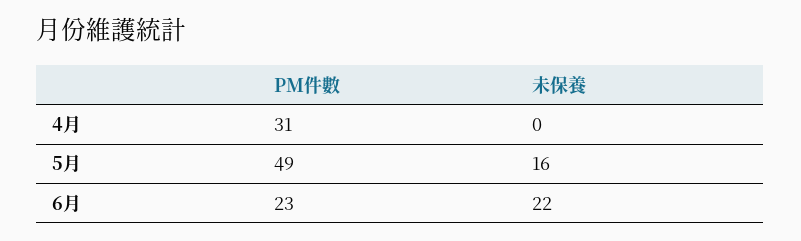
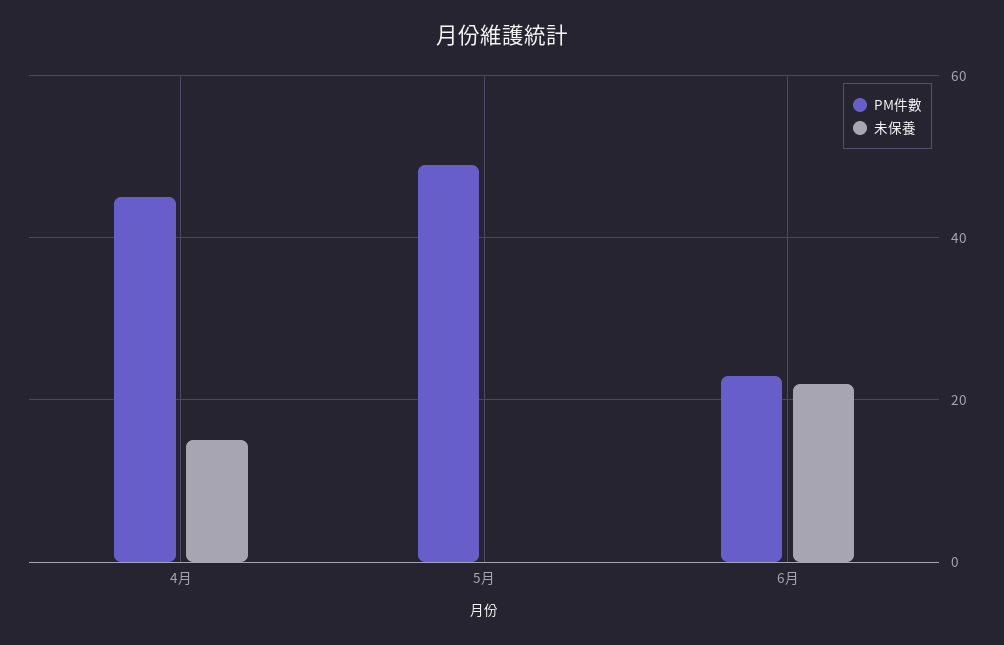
  {
    "PM件數": {
-     "4月": 31,
+     "4月": 45,
      "5月": 49,
      "6月": 23
    },
    "未保養": {
-     "4月": 0,
+     "4月": 15,
-     "5月": 16,
+     "5月": 0,
      "6月": 22
    }
  }

